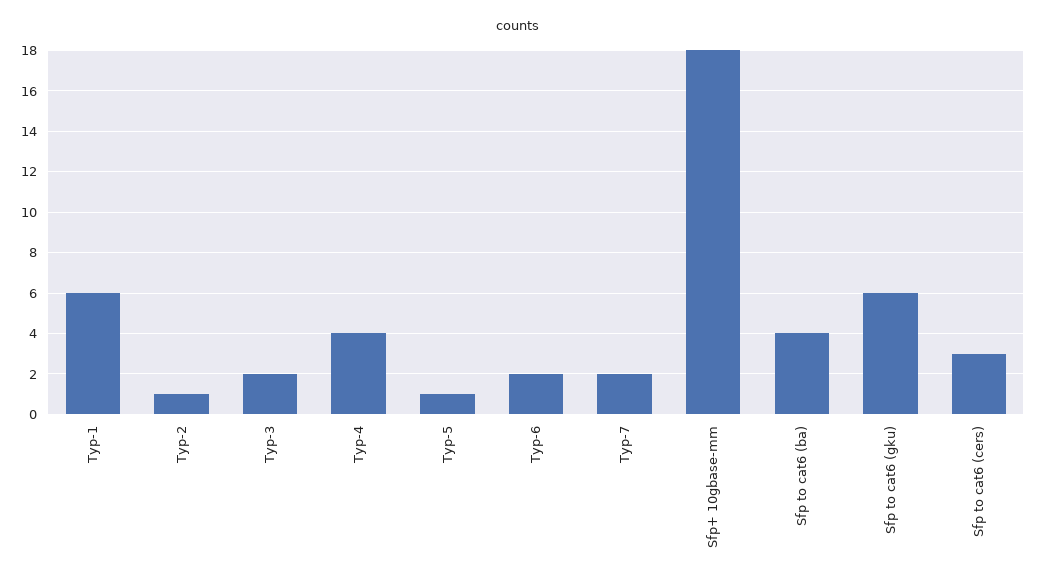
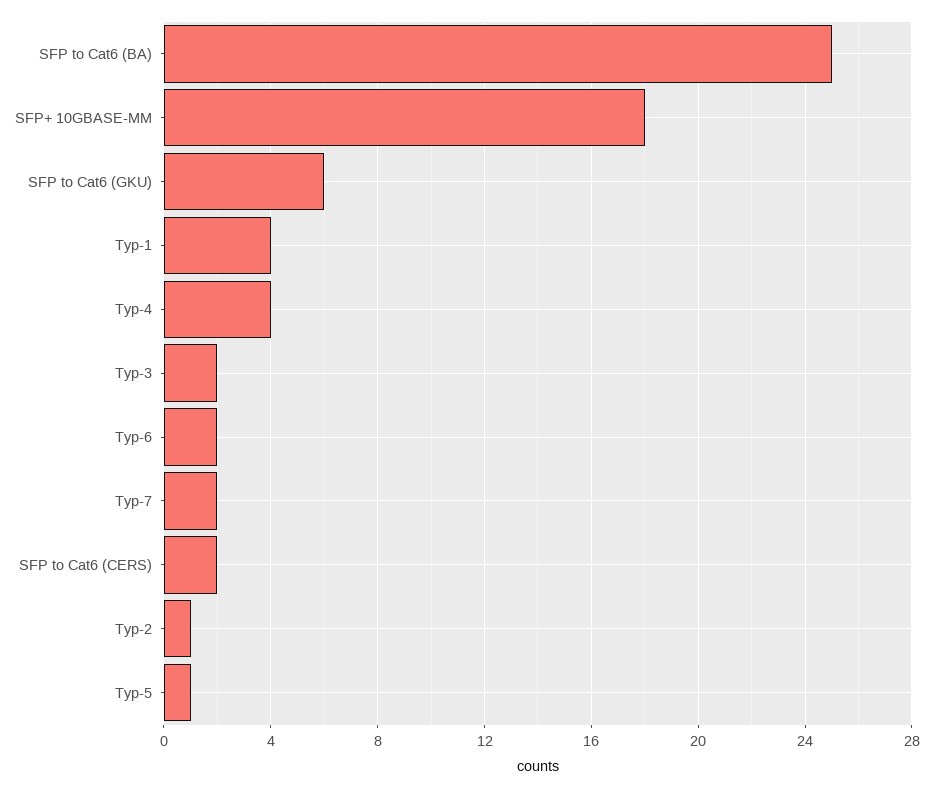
  {
-   "Typ-1": 6,
+   "Typ-1": 4,
    "Typ-2": 1,
    "Typ-3": 2,
    "Typ-4": 4,
    "Typ-5": 1,
    "Typ-6": 2,
    "Typ-7": 2,
    "Sfp+ 10gbase-mm": 18,
-   "Sfp to cat6 (ba)": 4,
+   "Sfp to cat6 (ba)": 25,
    "Sfp to cat6 (gku)": 6,
-   "Sfp to cat6 (cers)": 3
+   "Sfp to cat6 (cers)": 2
  }

